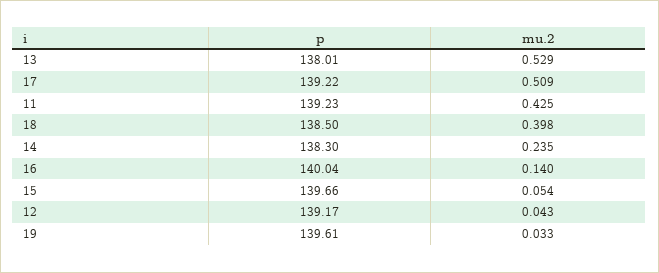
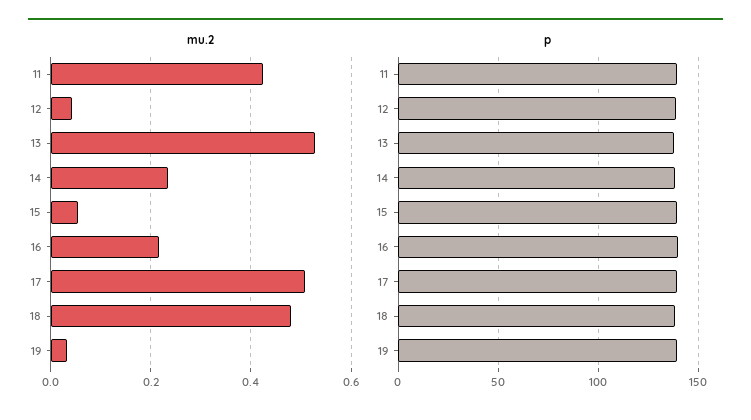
  {
    "p": {
      "13": 138.01,
      "17": 139.22,
      "11": 139.23,
      "18": 138.5,
      "14": 138.3,
      "16": 140.04,
      "15": 139.66,
      "12": 139.17,
      "19": 139.61
    },
    "mu.2": {
      "13": 0.529,
      "17": 0.509,
      "11": 0.425,
-     "18": 0.398,
+     "18": 0.48,
      "14": 0.235,
-     "16": 0.14,
+     "16": 0.22,
      "15": 0.054,
      "12": 0.043,
      "19": 0.033
    }
  }

